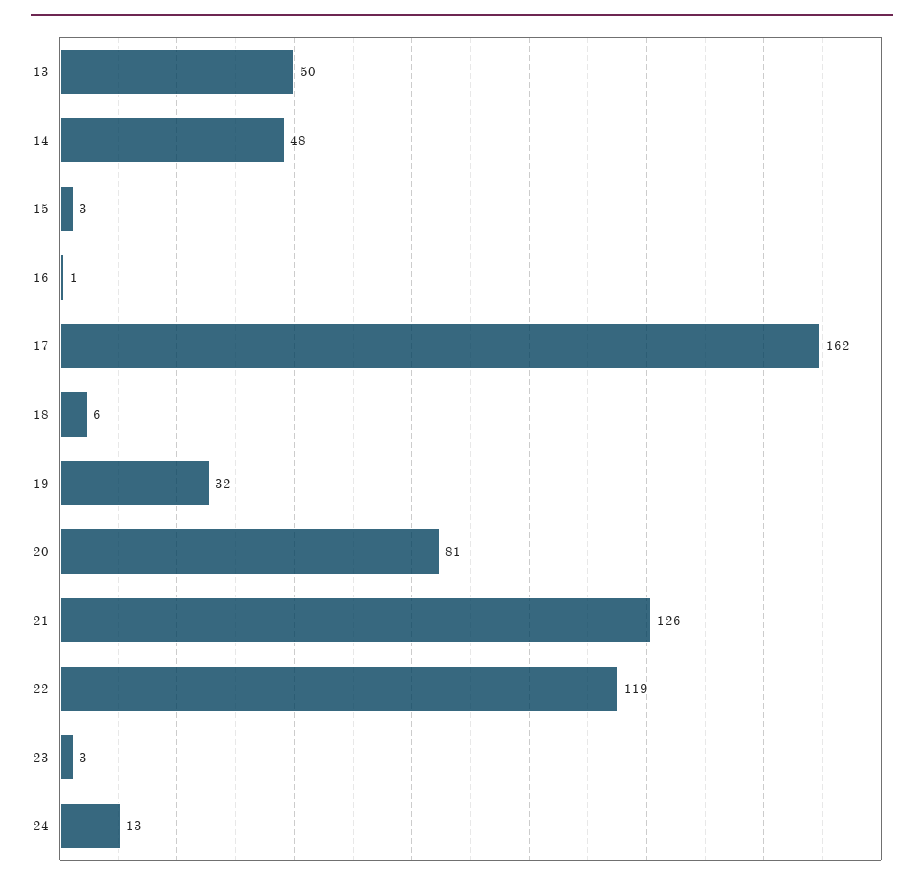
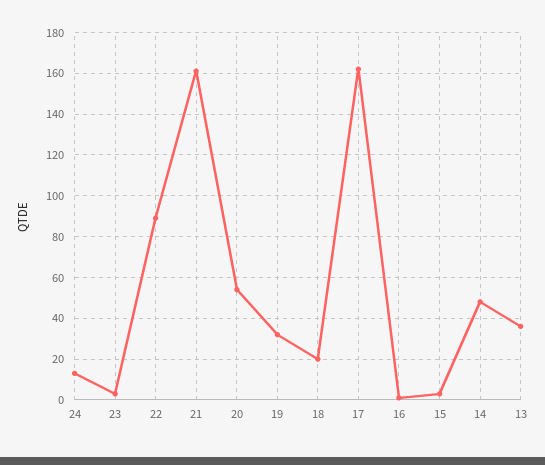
  {
-   "13": 50,
+   "13": 35,
    "14": 48,
    "15": 3,
    "16": 1,
    "17": 162,
-   "18": 6,
+   "18": 20,
    "19": 32,
-   "20": 81,
+   "20": 55,
-   "21": 126,
+   "21": 160,
-   "22": 119,
+   "22": 90,
    "23": 3,
    "24": 13
  }

